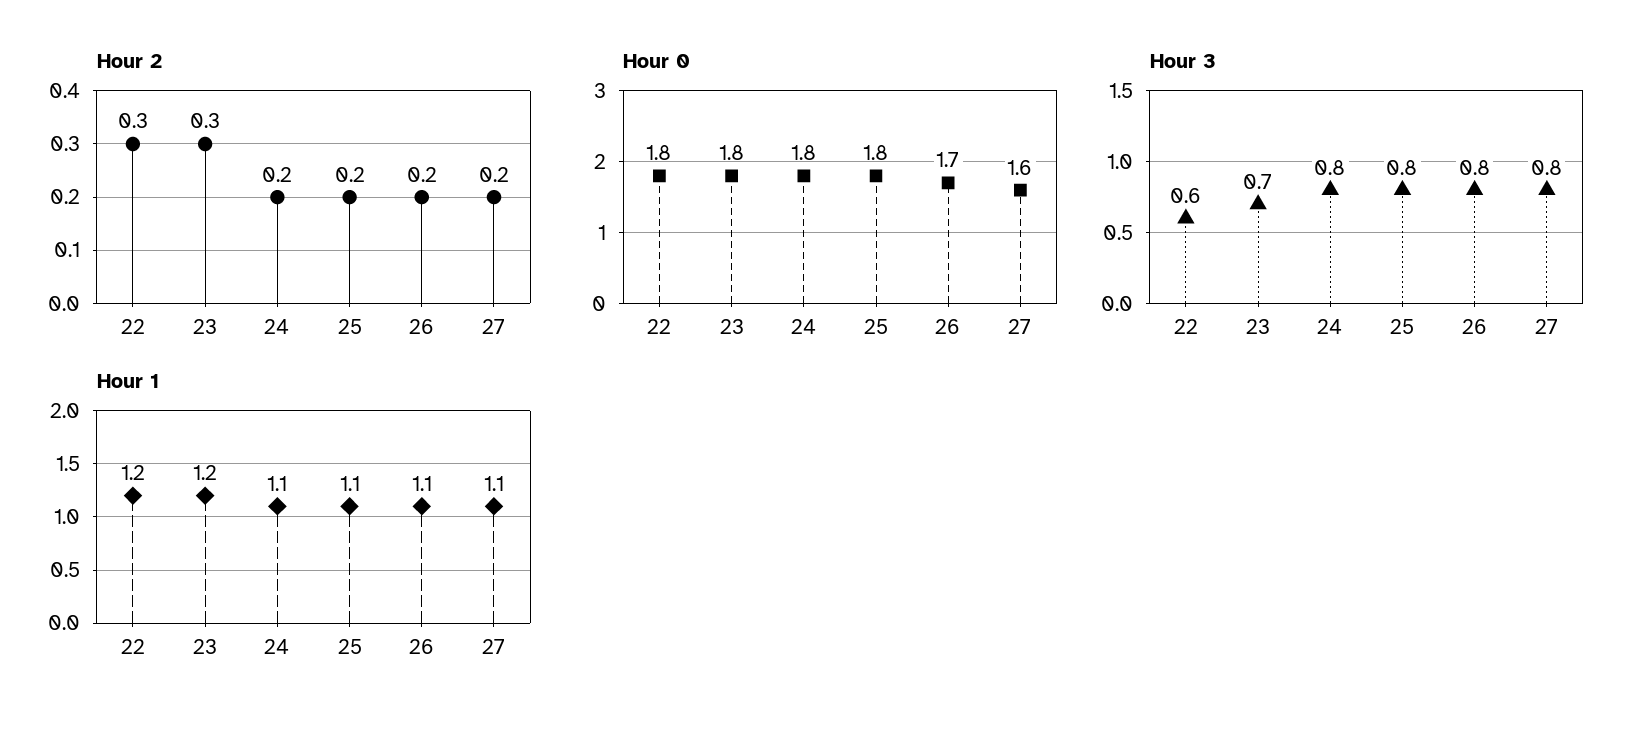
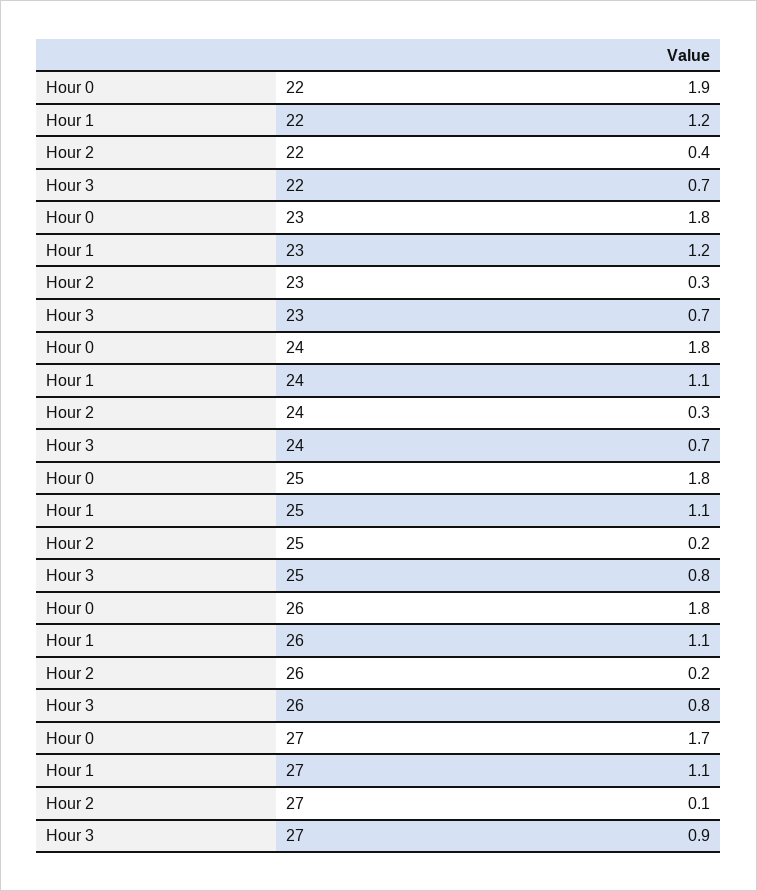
  {
    "Hour 2": {
-     "22": 0.3,
+     "22": 0.4,
      "23": 0.3,
-     "24": 0.2,
+     "24": 0.3,
      "25": 0.2,
      "26": 0.2,
-     "27": 0.2
+     "27": 0.1
    },
    "Hour 0": {
-     "22": 1.8,
+     "22": 1.9,
      "23": 1.8,
      "24": 1.8,
      "25": 1.8,
-     "26": 1.7,
+     "26": 1.8,
-     "27": 1.6
+     "27": 1.7
    },
    "Hour 3": {
-     "22": 0.6,
+     "22": 0.7,
      "23": 0.7,
-     "24": 0.8,
+     "24": 0.7,
      "25": 0.8,
      "26": 0.8,
-     "27": 0.8
+     "27": 0.9
    },
    "Hour 1": {
      "22": 1.2,
      "23": 1.2,
      "24": 1.1,
      "25": 1.1,
      "26": 1.1,
      "27": 1.1
    }
  }

